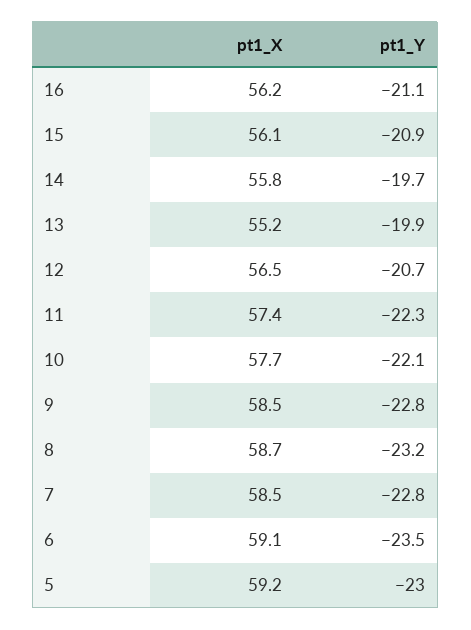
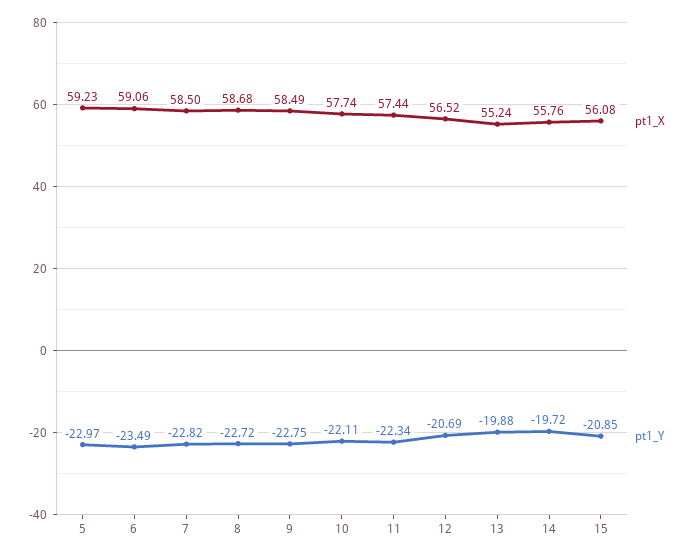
  {
    "pt1_X": {
-     "16": 56.2,
      "15": 56.08,
      "14": 55.76,
      "13": 55.24,
      "12": 56.52,
      "11": 57.44,
      "10": 57.74,
      "9": 58.49,
      "8": 58.68,
      "7": 58.5,
      "6": 59.06,
      "5": 59.23
    },
    "pt1_Y": {
-     "16": -21.1,
      "15": -20.85,
      "14": -19.72,
      "13": -19.88,
      "12": -20.69,
      "11": -22.34,
      "10": -22.11,
      "9": -22.75,
-     "8": -23.2,
+     "8": -22.72,
      "7": -22.82,
      "6": -23.49,
      "5": -22.97
    }
  }

